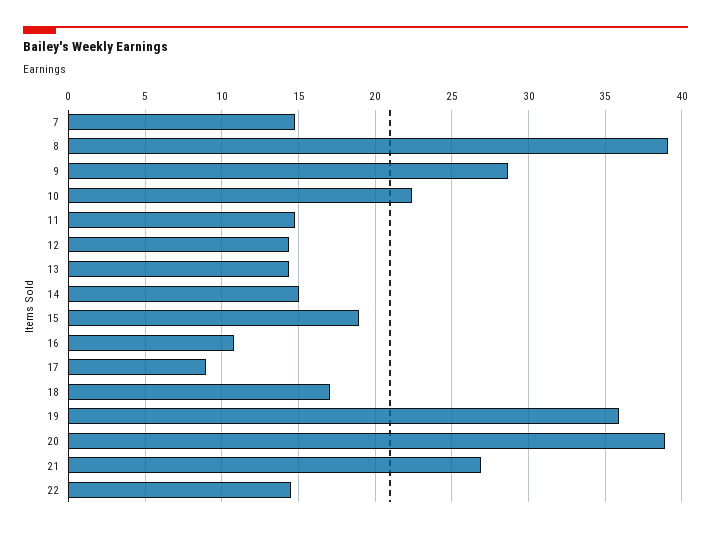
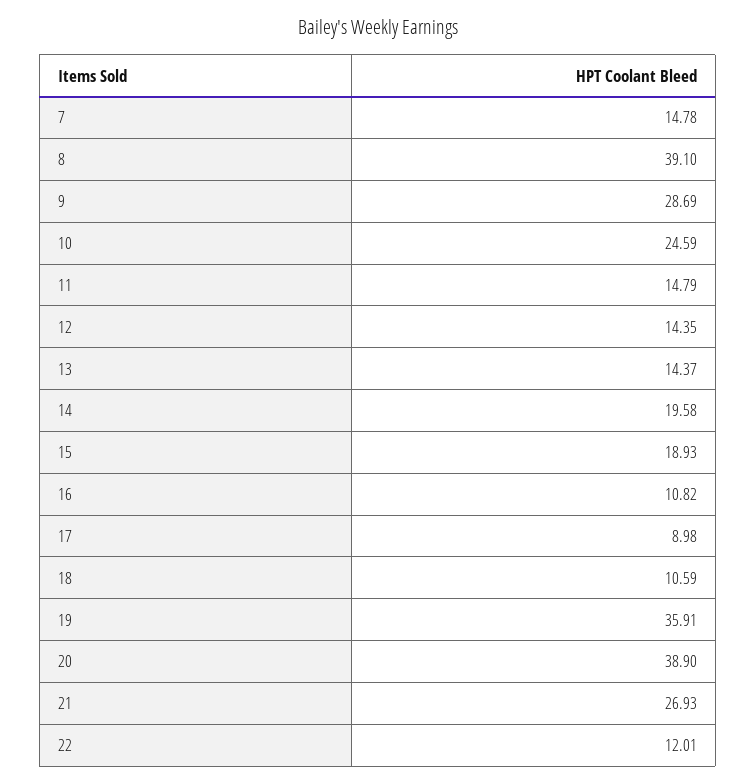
  {
    "7": 14.78,
    "8": 39.1,
    "9": 28.69,
-   "10": 22.5,
+   "10": 24.59,
    "11": 14.79,
    "12": 14.35,
    "13": 14.37,
-   "14": 15,
+   "14": 19.58,
    "15": 18.93,
    "16": 10.82,
    "17": 8.98,
-   "18": 17,
+   "18": 10.59,
    "19": 35.91,
    "20": 38.9,
    "21": 26.93,
-   "22": 14.5
+   "22": 12.01
  }

